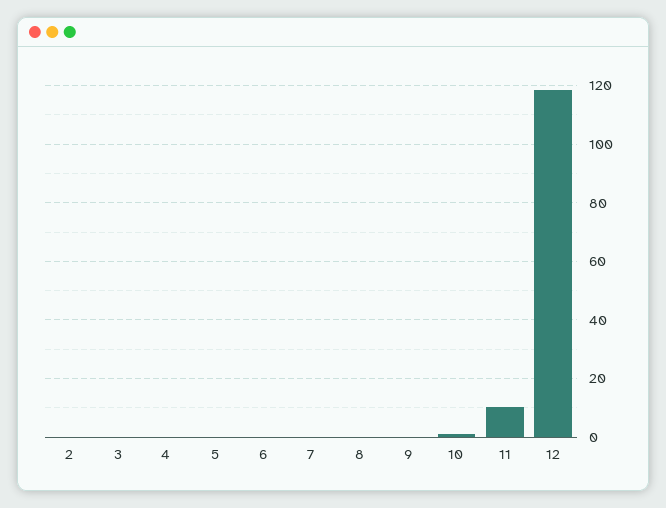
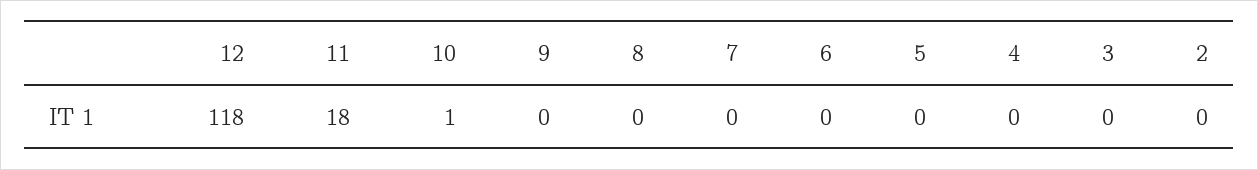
  {
    "2": 0,
    "3": 0,
    "4": 0,
    "5": 0,
    "6": 0,
    "7": 0,
    "8": 0,
    "9": 0,
    "10": 1,
-   "11": 10,
+   "11": 18,
    "12": 118
  }

